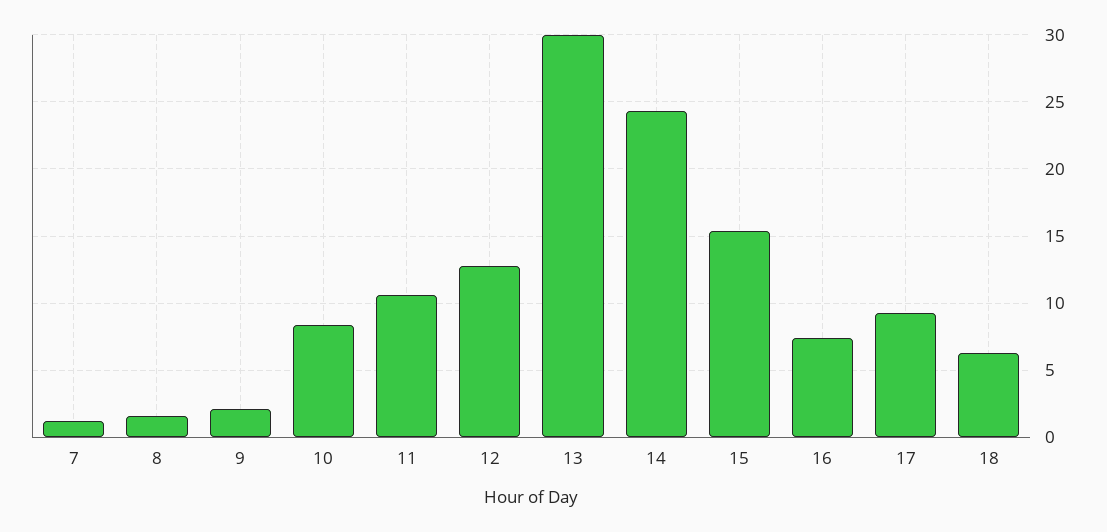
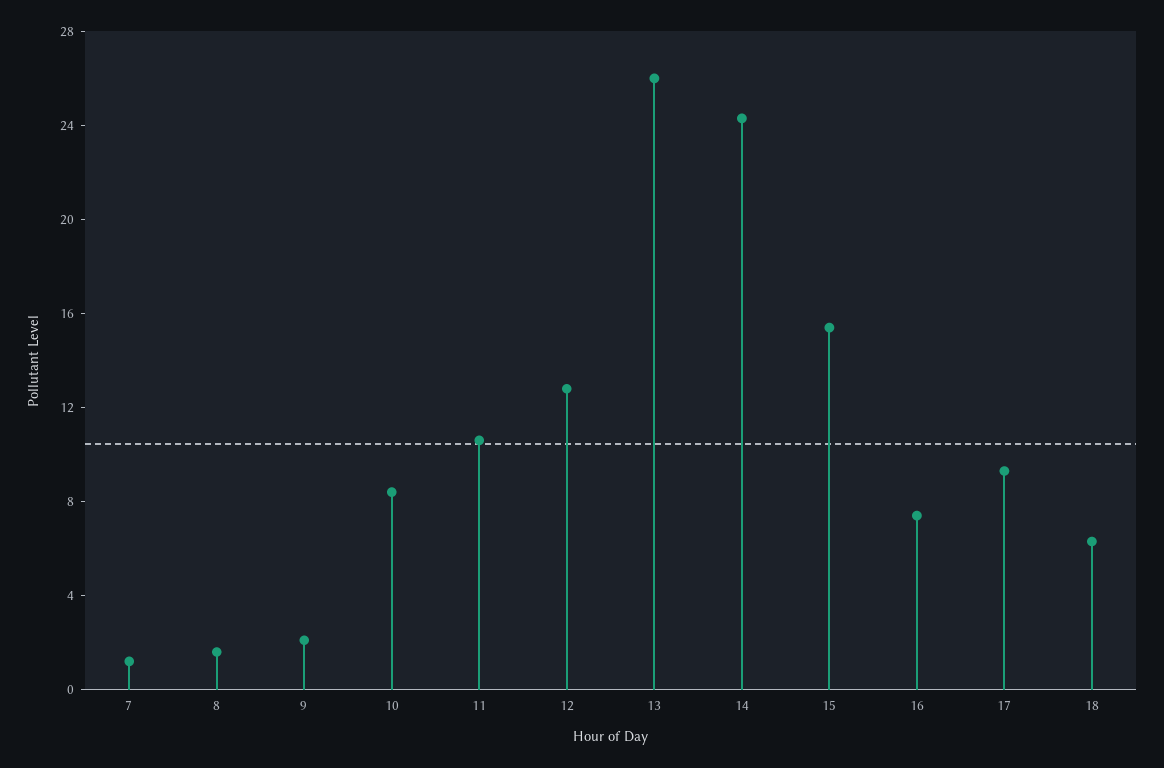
  {
    "7": 1,
    "8": 1.5,
    "9": 2,
    "10": 8.5,
    "11": 10.5,
    "12": 13,
-   "13": 30,
+   "13": 26,
    "14": 24.5,
    "15": 15.5,
    "16": 7.5,
    "17": 9.5,
    "18": 6.5
  }

